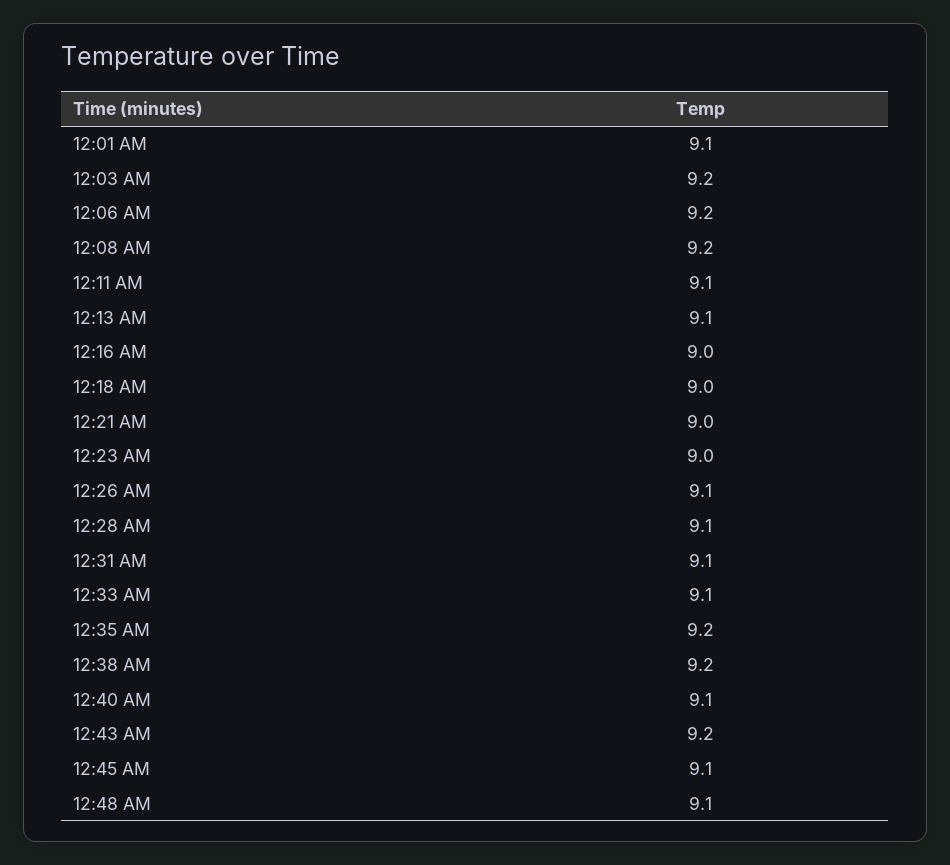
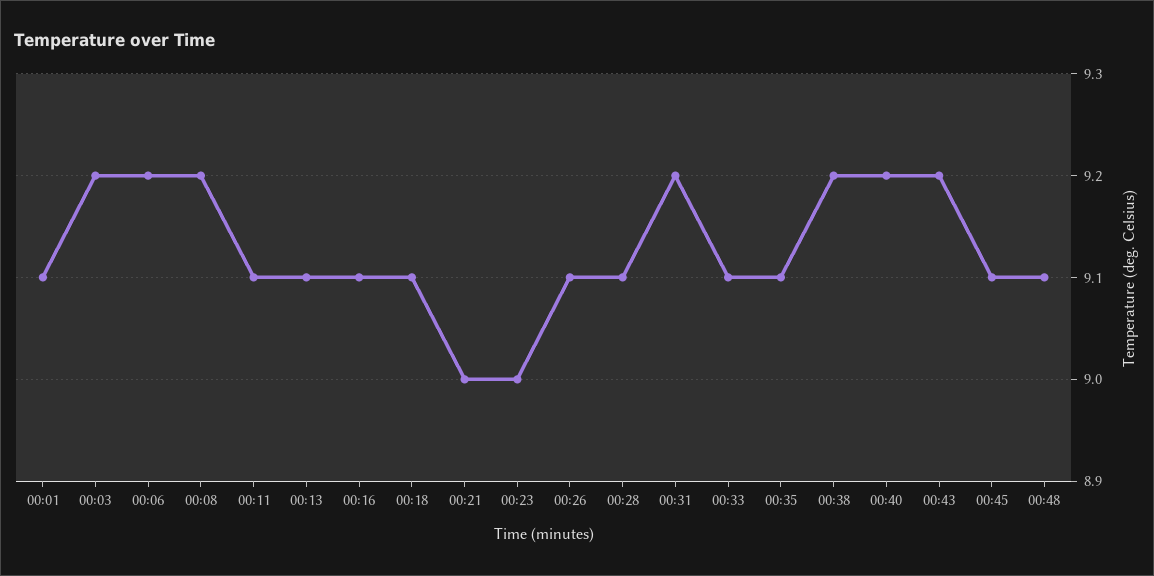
  {
    "12:01 AM": 9.1,
    "12:03 AM": 9.2,
    "12:06 AM": 9.2,
    "12:08 AM": 9.2,
    "12:11 AM": 9.1,
    "12:13 AM": 9.1,
-   "12:16 AM": 9,
+   "12:16 AM": 9.1,
-   "12:18 AM": 9,
+   "12:18 AM": 9.1,
    "12:21 AM": 9,
    "12:23 AM": 9,
    "12:26 AM": 9.1,
    "12:28 AM": 9.1,
-   "12:31 AM": 9.1,
+   "12:31 AM": 9.2,
    "12:33 AM": 9.1,
-   "12:35 AM": 9.2,
+   "12:35 AM": 9.1,
    "12:38 AM": 9.2,
-   "12:40 AM": 9.1,
+   "12:40 AM": 9.2,
    "12:43 AM": 9.2,
    "12:45 AM": 9.1,
    "12:48 AM": 9.1
  }

